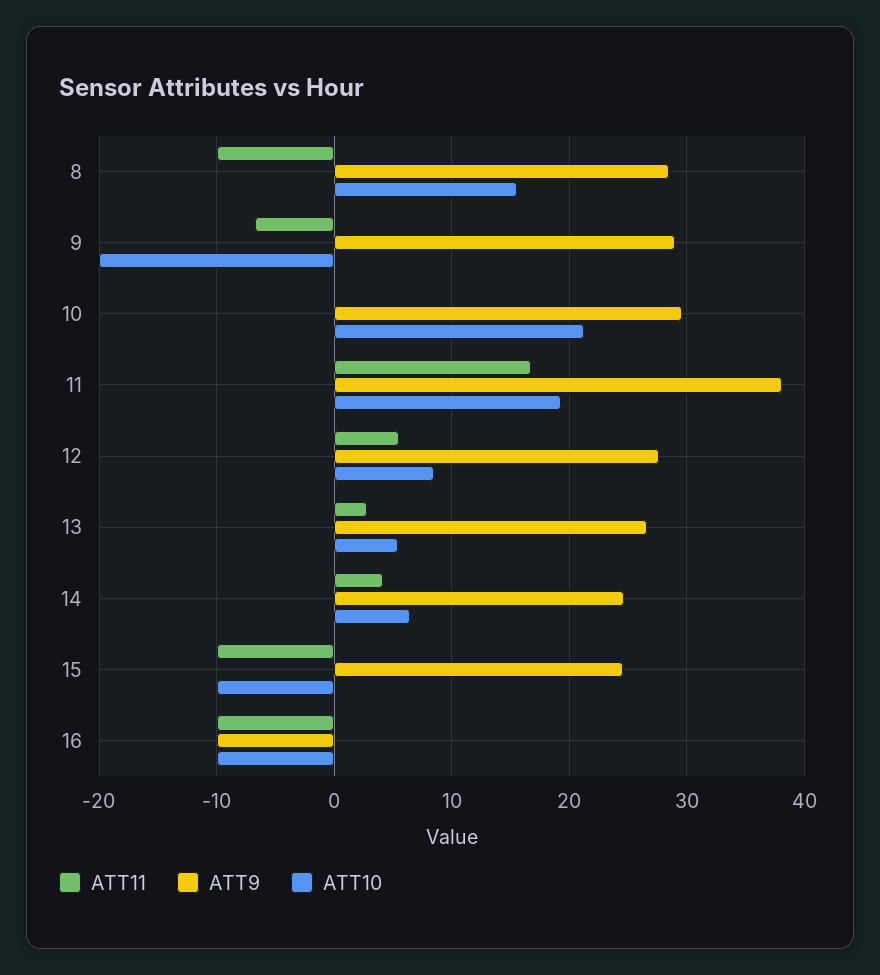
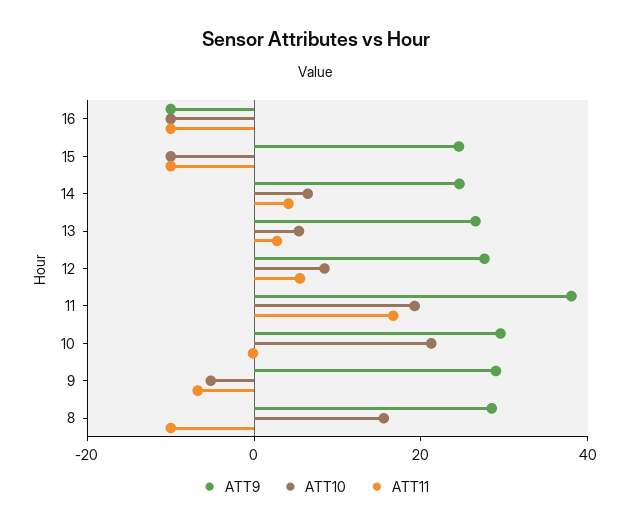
  {
    "ATT11": {
      "8": -10,
      "9": -7,
      "10": 0,
      "11": 17,
      "12": 6,
      "13": 3,
      "14": 4,
      "15": -10,
      "16": -10
    },
    "ATT9": {
      "8": 29,
      "9": 29,
      "10": 30,
      "11": 38,
      "12": 28,
      "13": 27,
      "14": 25,
      "15": 25,
      "16": -10
    },
    "ATT10": {
      "8": 16,
-     "9": -20,
+     "9": -5,
      "10": 21,
      "11": 19,
      "12": 8,
      "13": 5,
      "14": 6,
      "15": -10,
      "16": -10
    }
  }

